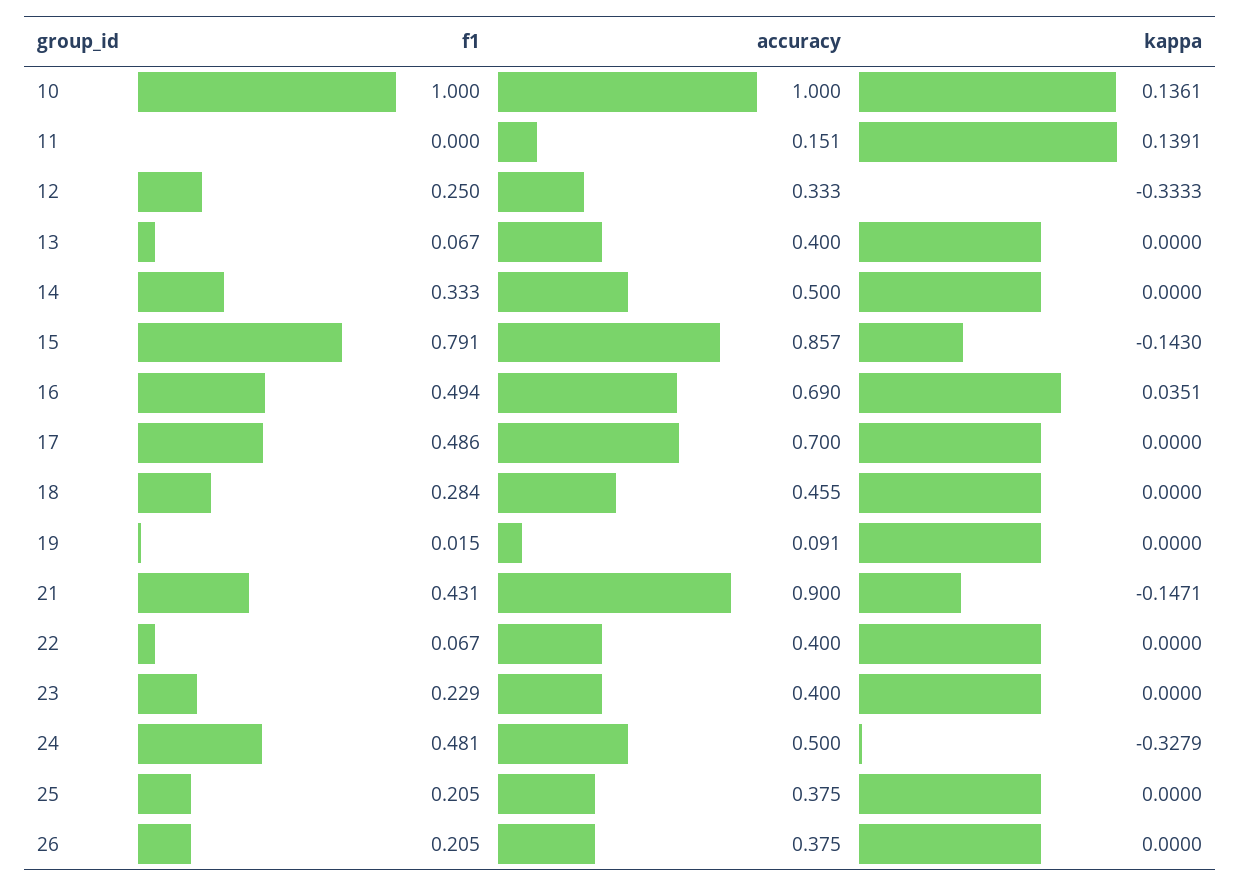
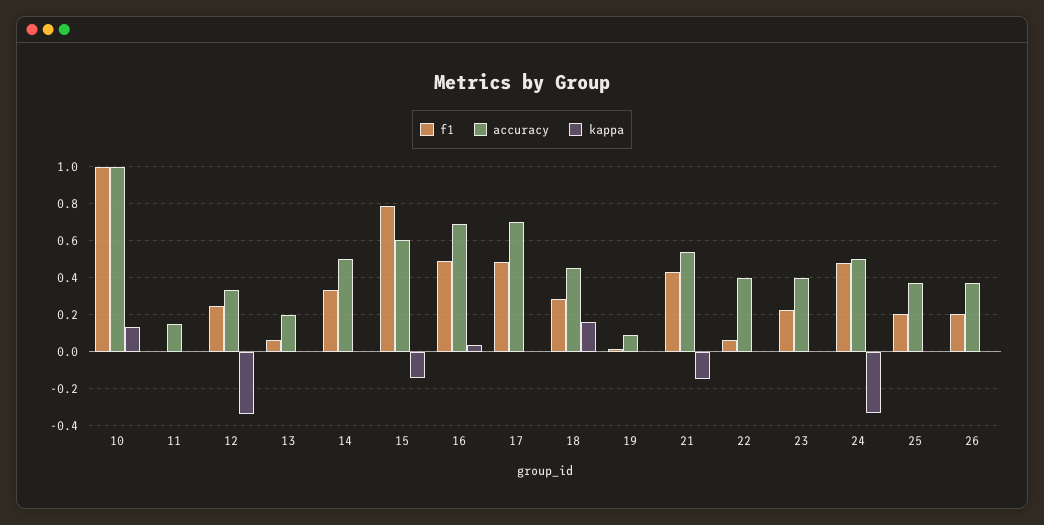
  {
    "f1": {
      "10": 1,
      "11": 0,
      "12": 0.25,
      "13": 0.067,
      "14": 0.333,
      "15": 0.791,
      "16": 0.494,
      "17": 0.486,
      "18": 0.284,
      "19": 0.015,
      "21": 0.431,
      "22": 0.067,
      "23": 0.229,
      "24": 0.481,
      "25": 0.205,
      "26": 0.205
    },
    "accuracy": {
      "10": 1,
      "11": 0.151,
      "12": 0.333,
-     "13": 0.4,
+     "13": 0.2,
      "14": 0.5,
-     "15": 0.857,
+     "15": 0.6,
      "16": 0.69,
      "17": 0.7,
      "18": 0.455,
      "19": 0.091,
-     "21": 0.9,
+     "21": 0.55,
      "22": 0.4,
      "23": 0.4,
      "24": 0.5,
      "25": 0.375,
      "26": 0.375
    },
    "kappa": {
      "10": 0.1361,
-     "11": 0.1391,
+     "11": 0,
      "12": -0.3333,
      "13": 0,
      "14": 0,
      "15": -0.143,
      "16": 0.0351,
      "17": 0,
-     "18": 0,
+     "18": 0.15,
      "19": 0,
      "21": -0.1471,
      "22": 0,
      "23": 0,
      "24": -0.3279,
      "25": 0,
      "26": 0
    }
  }

